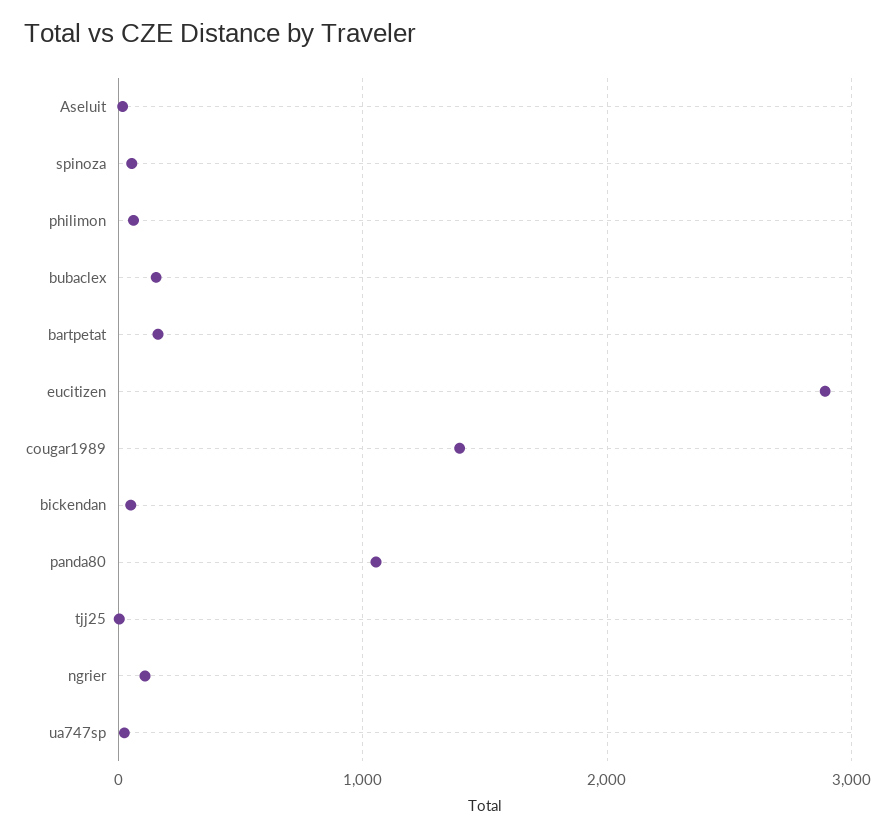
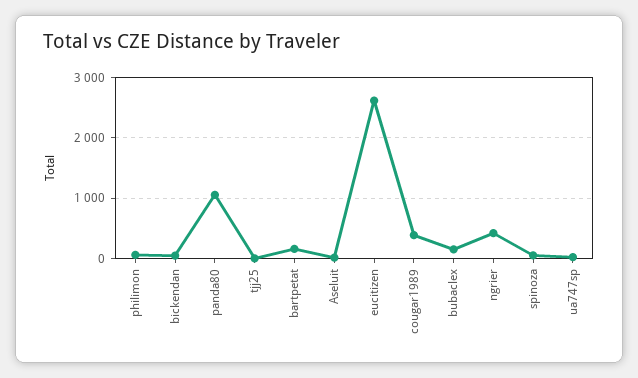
  {
    "Aseluit": 0,
    "spinoza": 100,
    "philimon": 100,
    "bubaclex": 200,
    "bartpetat": 200,
-   "eucitizen": 2900,
+   "eucitizen": 2600,
-   "cougar1989": 1400,
+   "cougar1989": 400,
    "bickendan": 0,
    "panda80": 1100,
    "tjj25": 0,
-   "ngrier": 100,
+   "ngrier": 400,
    "ua747sp": 0
  }

